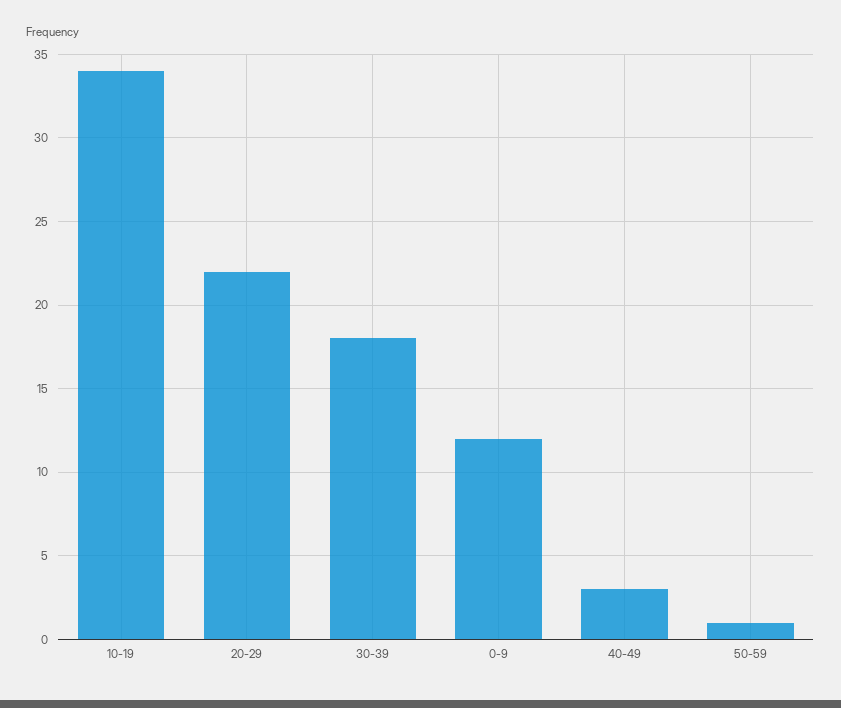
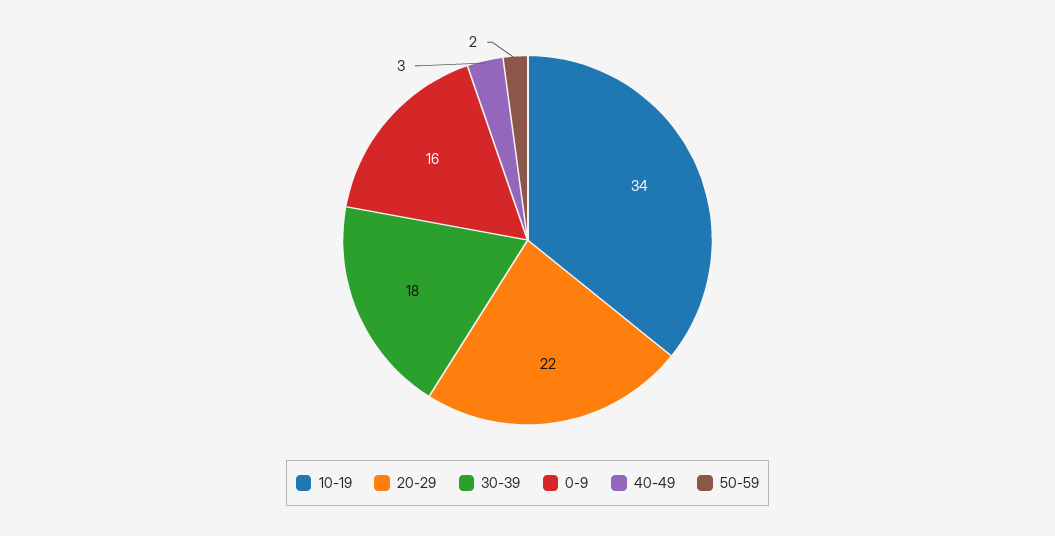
  {
    "10-19": 34,
    "20-29": 22,
    "30-39": 18,
-   "0-9": 12,
+   "0-9": 16,
    "40-49": 3,
-   "50-59": 1
+   "50-59": 2
  }

